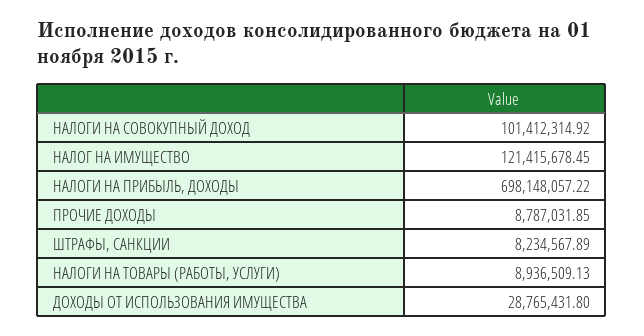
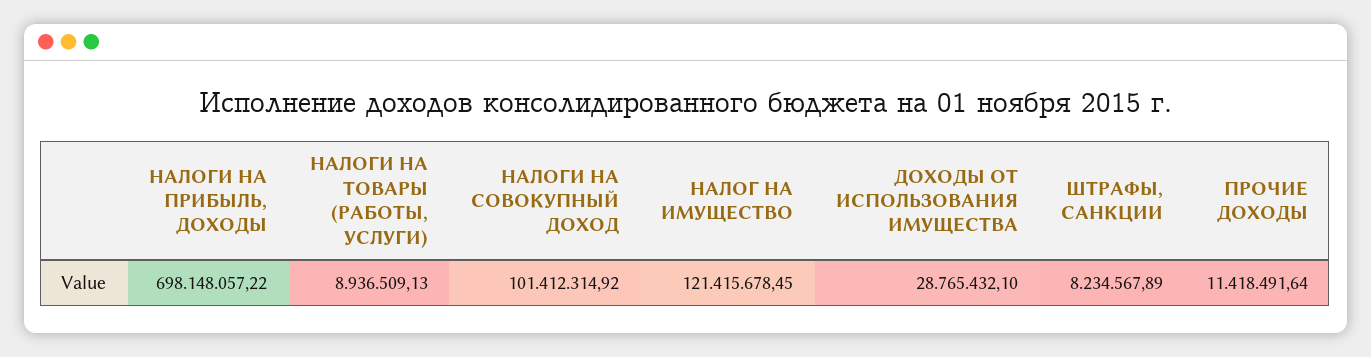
  {
    "НАЛОГИ НА СОВОКУПНЫЙ ДОХОД": 101412314.92,
    "НАЛОГ НА ИМУЩЕСТВО": 121415678.45,
    "НАЛОГИ НА ПРИБЫЛЬ, ДОХОДЫ": 698148057.22,
-   "ПРОЧИЕ ДОХОДЫ": 8787031.85,
+   "ПРОЧИЕ ДОХОДЫ": 11418491.64,
    "ШТРАФЫ, САНКЦИИ": 8234567.89,
    "НАЛОГИ НА ТОВАРЫ (РАБОТЫ, УСЛУГИ)": 8936509.13,
-   "ДОХОДЫ ОТ ИСПОЛЬЗОВАНИЯ ИМУЩЕСТВА": 28765431.8
+   "ДОХОДЫ ОТ ИСПОЛЬЗОВАНИЯ ИМУЩЕСТВА": 28765432.1
  }

